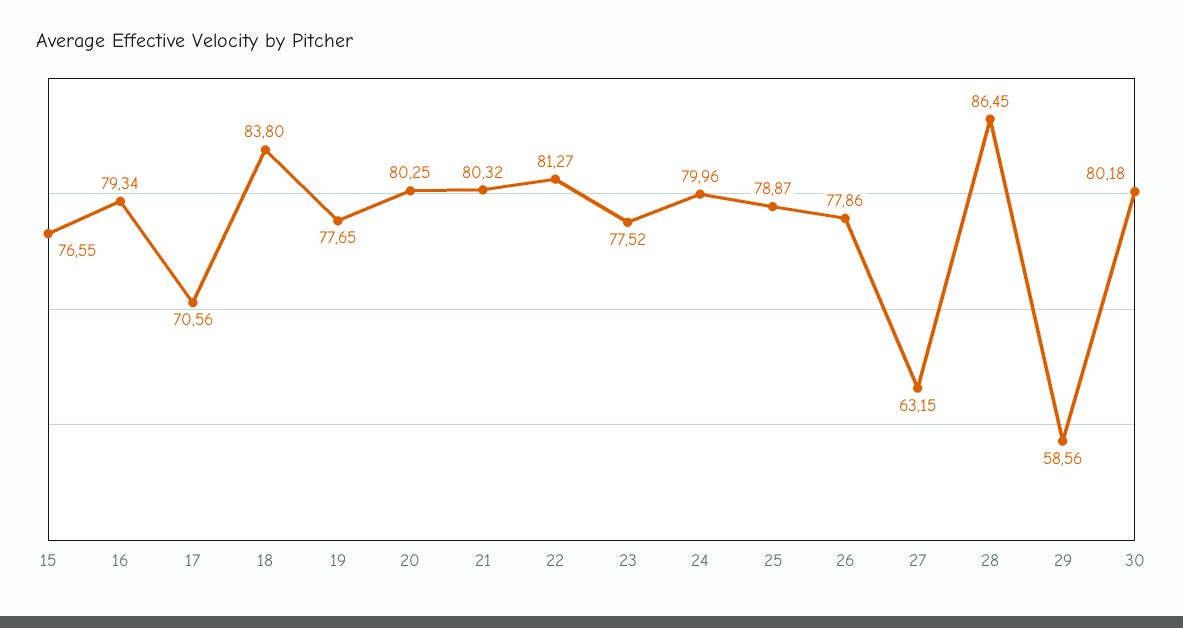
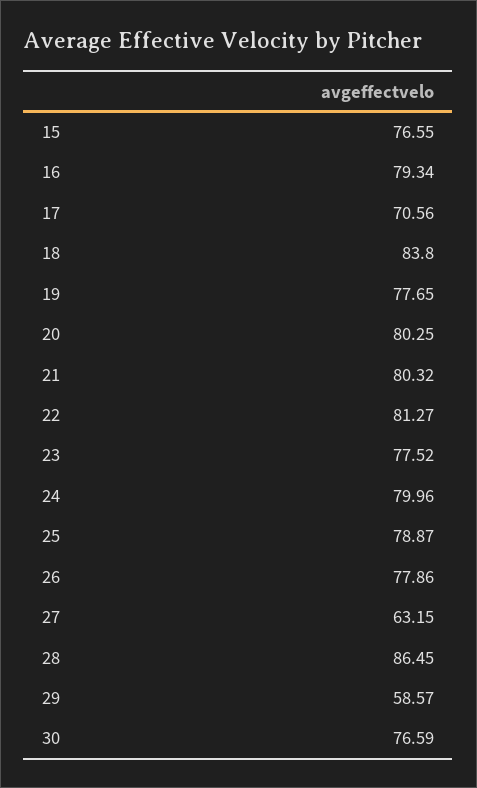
  {
    "15": 76.55,
    "16": 79.34,
    "17": 70.56,
    "18": 83.8,
    "19": 77.65,
    "20": 80.25,
    "21": 80.32,
    "22": 81.27,
    "23": 77.52,
    "24": 79.96,
    "25": 78.87,
    "26": 77.86,
    "27": 63.15,
    "28": 86.45,
-   "29": 58.56,
+   "29": 58.57,
-   "30": 80.18
+   "30": 76.59
  }

